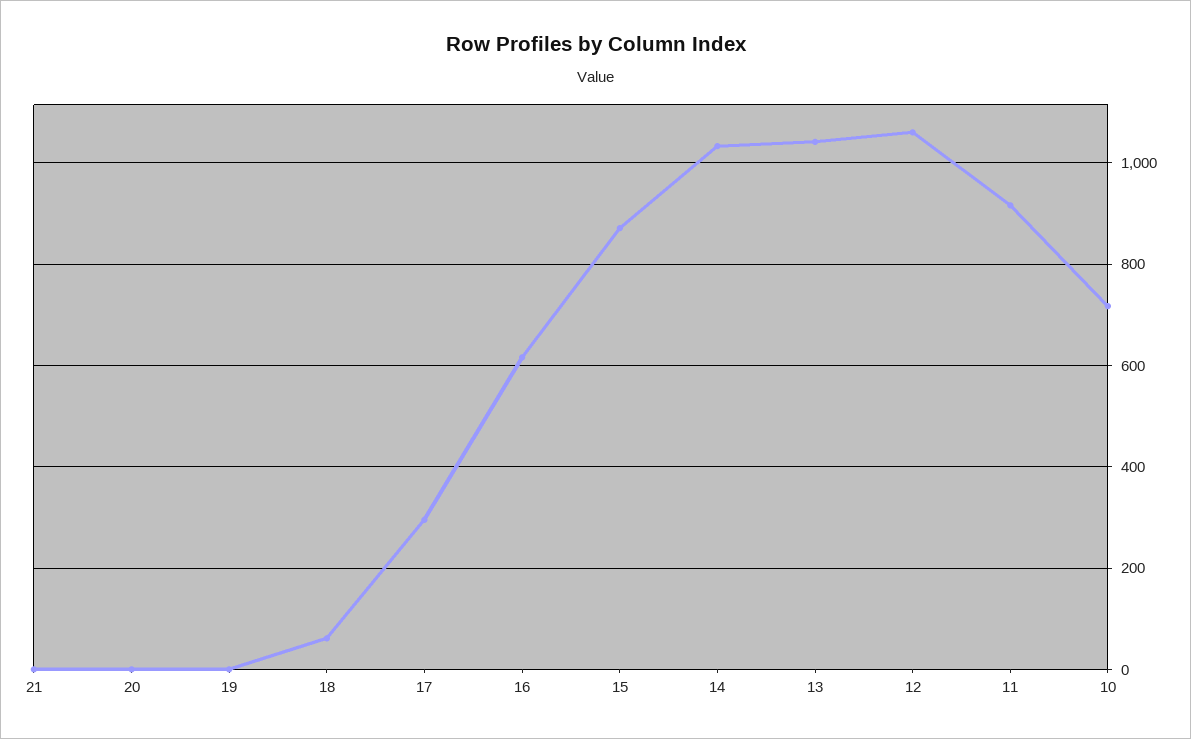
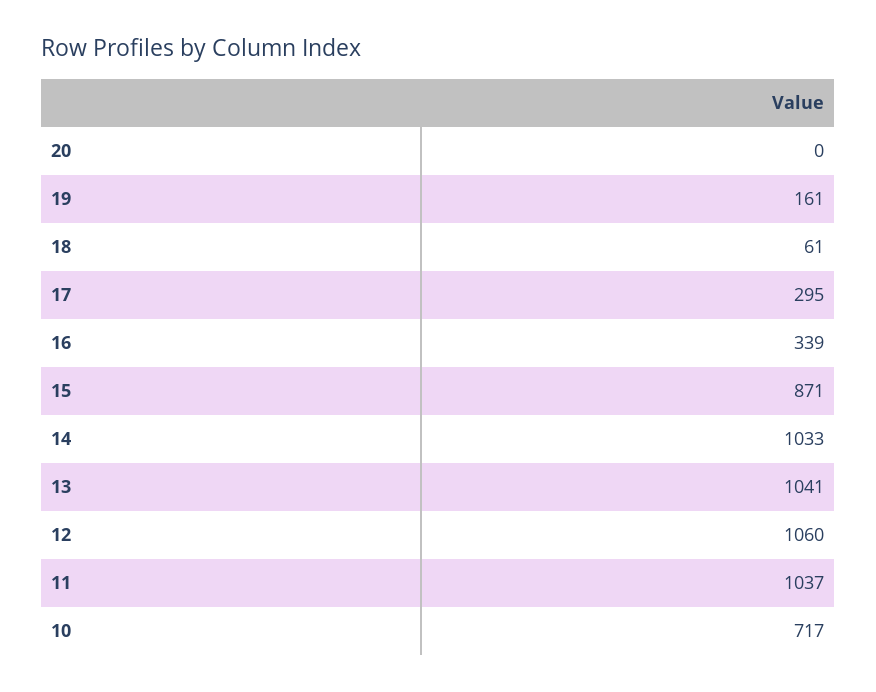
  {
-   "21": 0,
    "20": 0,
-   "19": 0,
+   "19": 161,
    "18": 61,
    "17": 295,
-   "16": 620,
+   "16": 339,
    "15": 871,
    "14": 1033,
    "13": 1041,
    "12": 1060,
-   "11": 920,
+   "11": 1037,
    "10": 717
  }

